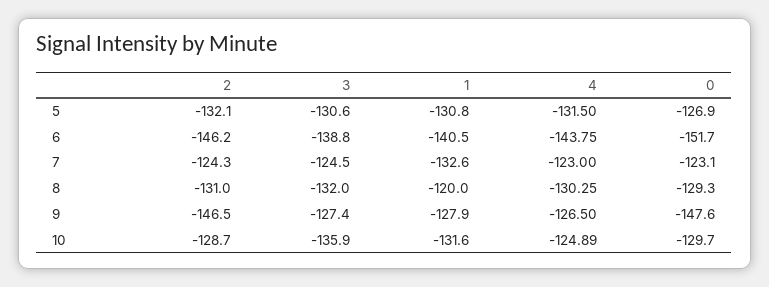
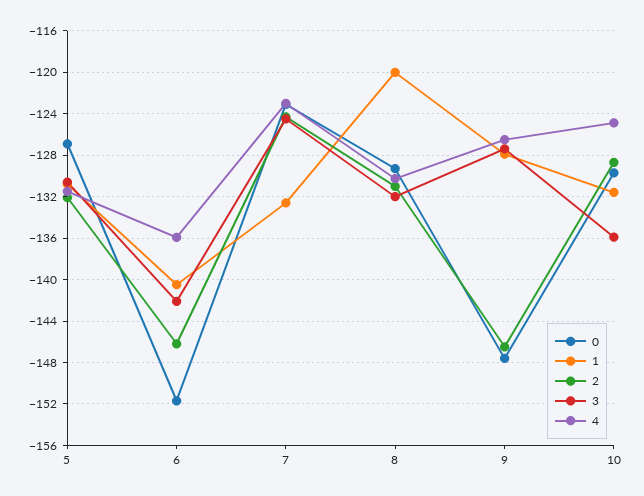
  {
    "2": {
      "5": -132.1,
      "6": -146.2,
      "7": -124.3,
      "8": -131,
      "9": -146.5,
      "10": -128.7
    },
    "3": {
      "5": -130.6,
-     "6": -138.8,
+     "6": -142,
      "7": -124.5,
      "8": -132,
      "9": -127.4,
      "10": -135.9
    },
    "1": {
      "5": -130.8,
      "6": -140.5,
      "7": -132.6,
      "8": -120,
      "9": -127.9,
      "10": -131.6
    },
    "4": {
      "5": -131.5,
-     "6": -143.75,
+     "6": -136,
      "7": -123,
      "8": -130.25,
      "9": -126.5,
      "10": -124.89
    },
    "0": {
      "5": -126.9,
      "6": -151.7,
      "7": -123.1,
      "8": -129.3,
      "9": -147.6,
      "10": -129.7
    }
  }

